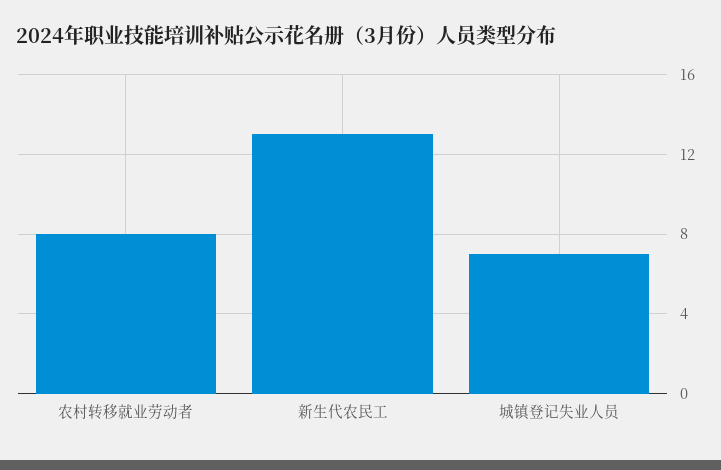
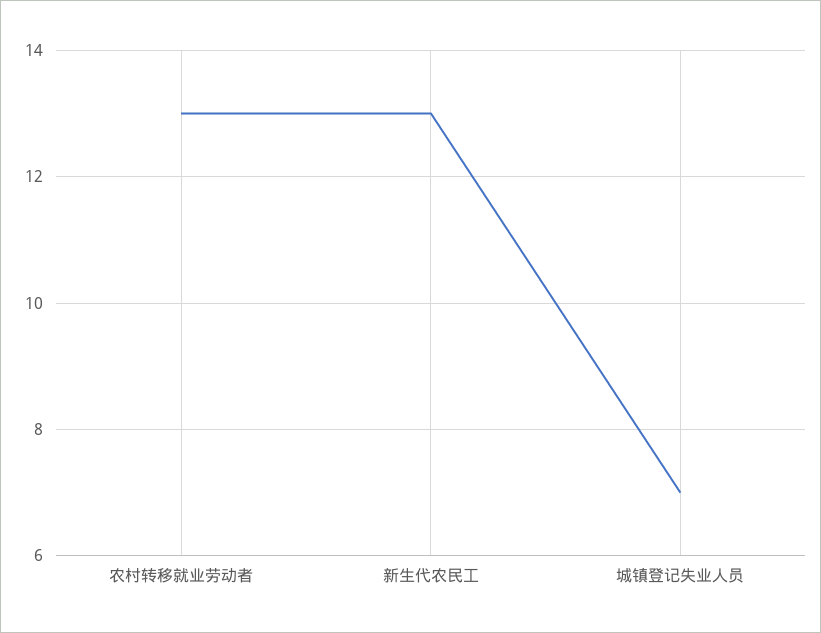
  {
-   "农村转移就业劳动者": 8,
+   "农村转移就业劳动者": 13,
    "新生代农民工": 13,
    "城镇登记失业人员": 7
  }

